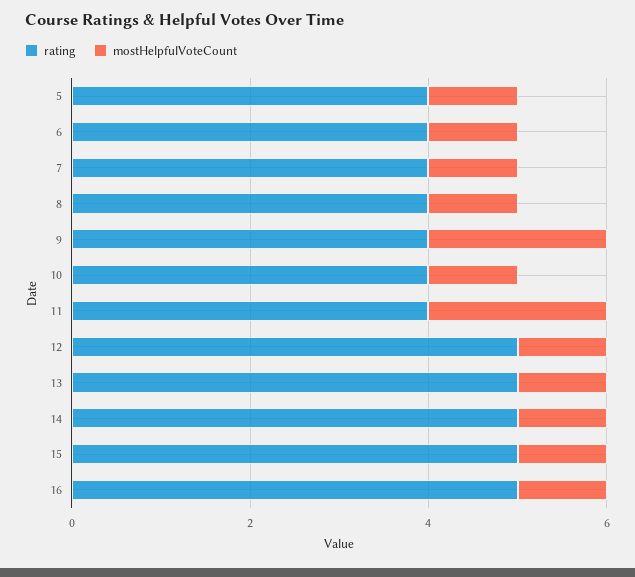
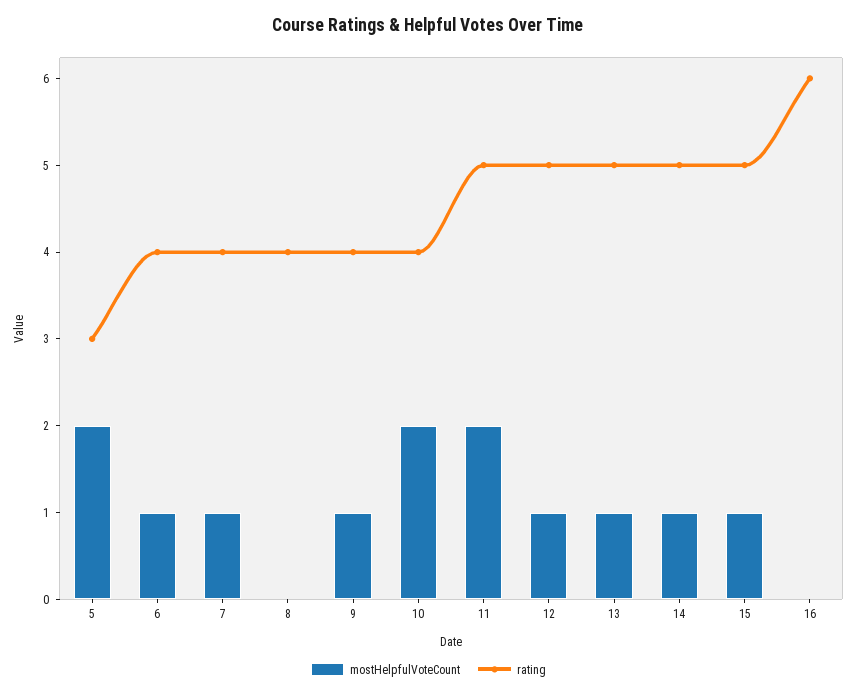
  {
    "rating": {
-     "5": 4,
+     "5": 3,
      "6": 4,
      "7": 4,
      "8": 4,
      "9": 4,
      "10": 4,
-     "11": 4,
+     "11": 5,
      "12": 5,
      "13": 5,
      "14": 5,
      "15": 5,
-     "16": 5
+     "16": 6
    },
    "mostHelpfulVoteCount": {
-     "5": 1,
+     "5": 2,
      "6": 1,
      "7": 1,
-     "8": 1,
+     "8": 0,
-     "9": 2,
+     "9": 1,
-     "10": 1,
+     "10": 2,
      "11": 2,
      "12": 1,
      "13": 1,
      "14": 1,
      "15": 1,
-     "16": 1
+     "16": 0
    }
  }

